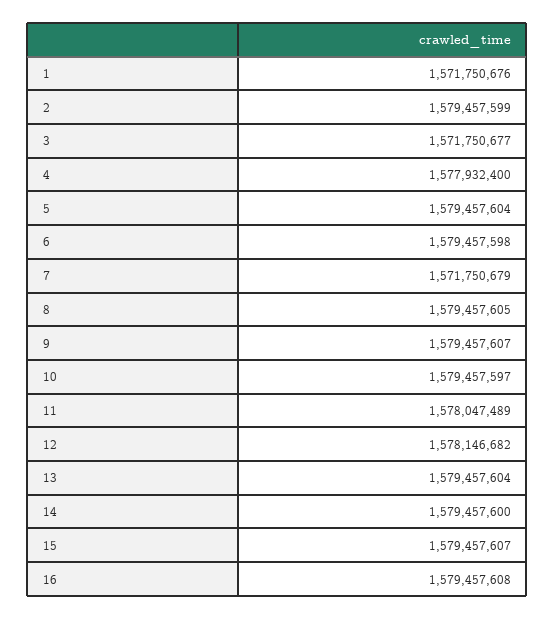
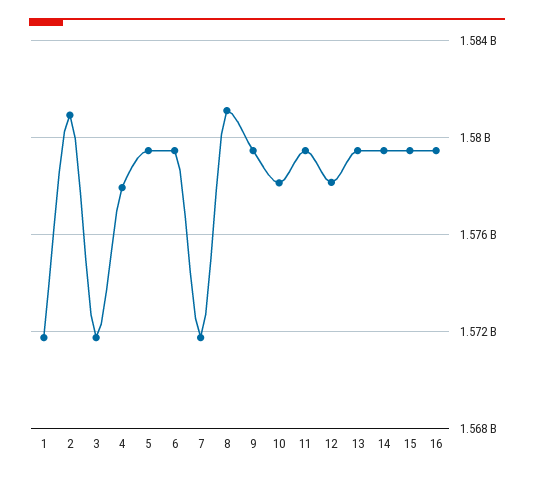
  {
    "1": 1571750676,
-   "2": 1579457599,
+   "2": 1581000000,
    "3": 1571750677,
    "4": 1577932400,
    "5": 1579457604,
    "6": 1579457598,
    "7": 1571750679,
-   "8": 1579457605,
+   "8": 1581000000,
    "9": 1579457607,
-   "10": 1579457597,
+   "10": 1578000000,
-   "11": 1578047489,
+   "11": 1579500000,
    "12": 1578146682,
    "13": 1579457604,
    "14": 1579457600,
    "15": 1579457607,
    "16": 1579457608
  }

